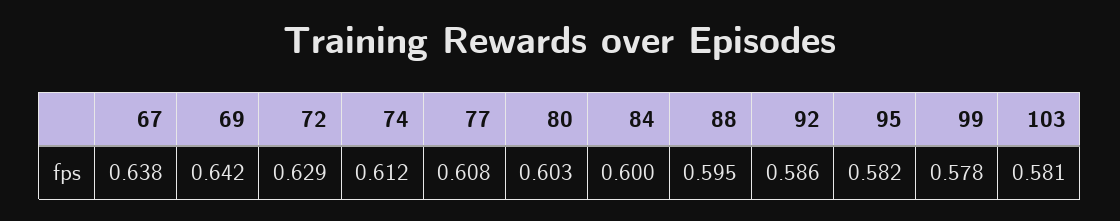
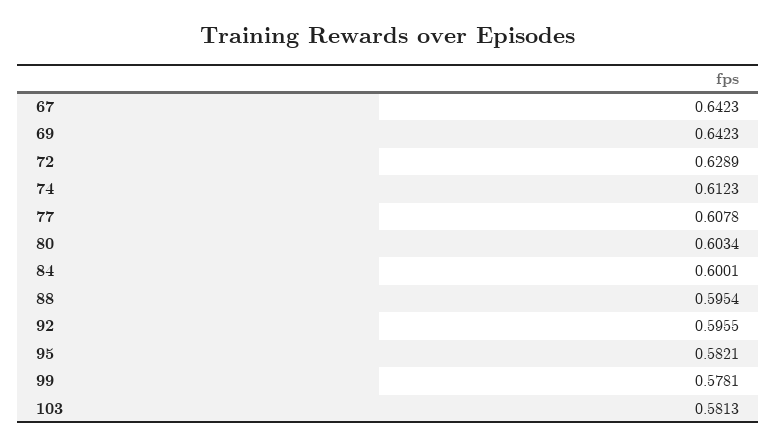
  {
-   "67": 0.638,
+   "67": 0.6423,
    "69": 0.6423,
    "72": 0.6289,
    "74": 0.6123,
    "77": 0.6078,
    "80": 0.6034,
    "84": 0.6001,
    "88": 0.5954,
-   "92": 0.586,
+   "92": 0.5955,
    "95": 0.5821,
    "99": 0.5781,
    "103": 0.5813
  }

